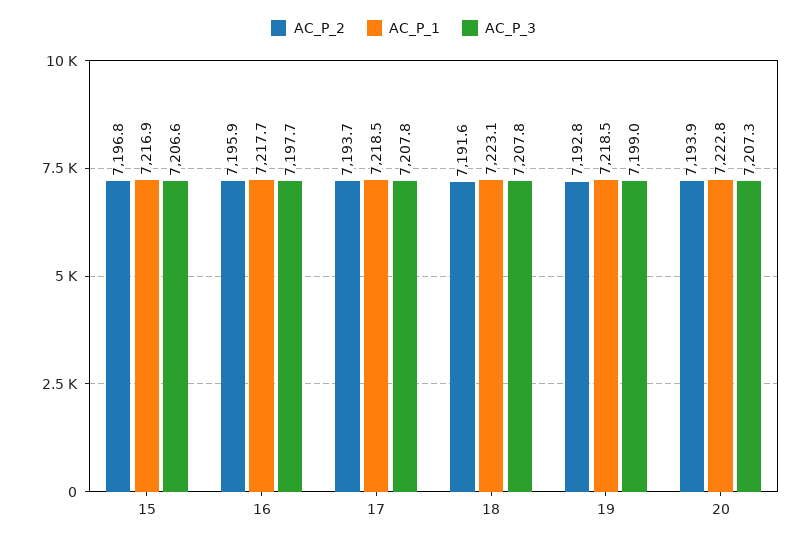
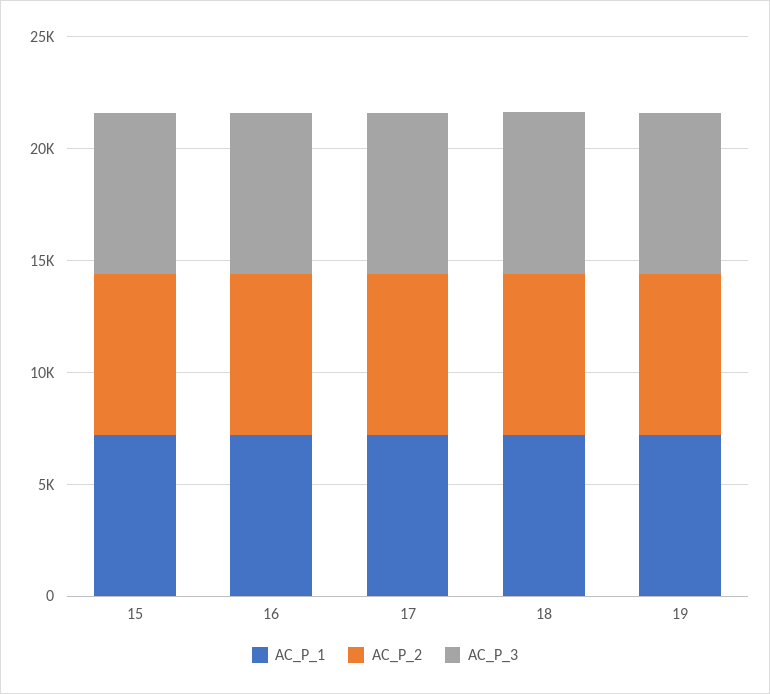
  {
    "AC_P_2": {
      "15": 7196.8,
      "16": 7195.9,
      "17": 7193.7,
      "18": 7191.6,
-     "19": 7192.8,
+     "19": 7192.8
-     "20": 7193.9
    },
    "AC_P_1": {
      "15": 7216.9,
      "16": 7217.7,
      "17": 7218.5,
      "18": 7223.1,
-     "19": 7218.5,
+     "19": 7218.5
-     "20": 7222.8
    },
    "AC_P_3": {
      "15": 7206.6,
      "16": 7197.7,
      "17": 7207.8,
      "18": 7207.8,
-     "19": 7199,
+     "19": 7199
-     "20": 7207.3
    }
  }

